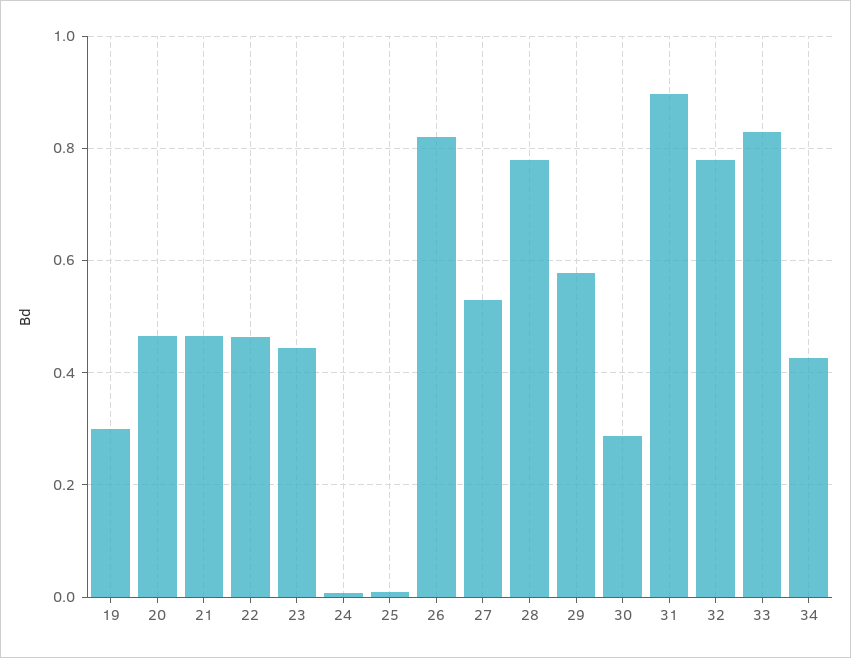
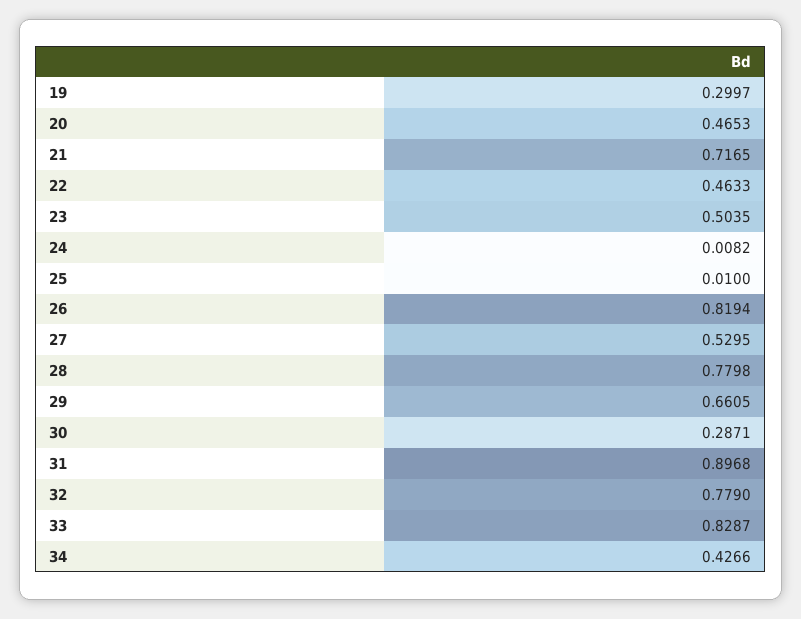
  {
    "19": 0.2997,
    "20": 0.4653,
-   "21": 0.46,
+   "21": 0.7165,
    "22": 0.4633,
-   "23": 0.44,
+   "23": 0.5035,
    "24": 0.0082,
    "25": 0.01,
    "26": 0.8194,
    "27": 0.5295,
    "28": 0.7798,
-   "29": 0.58,
+   "29": 0.6605,
    "30": 0.2871,
    "31": 0.8968,
    "32": 0.779,
    "33": 0.8287,
    "34": 0.4266
  }

